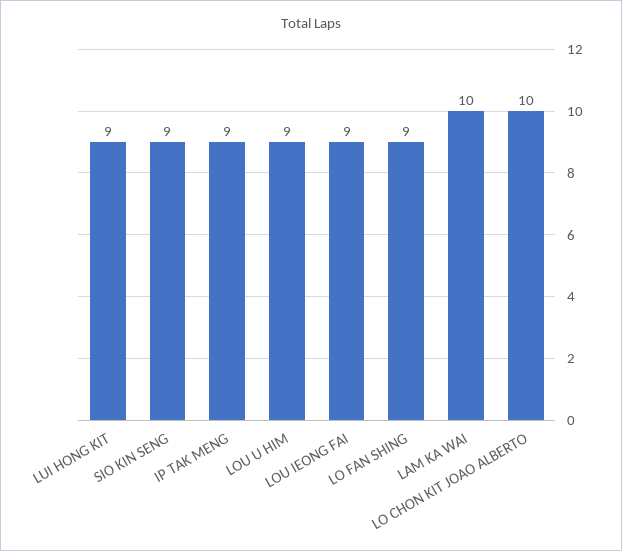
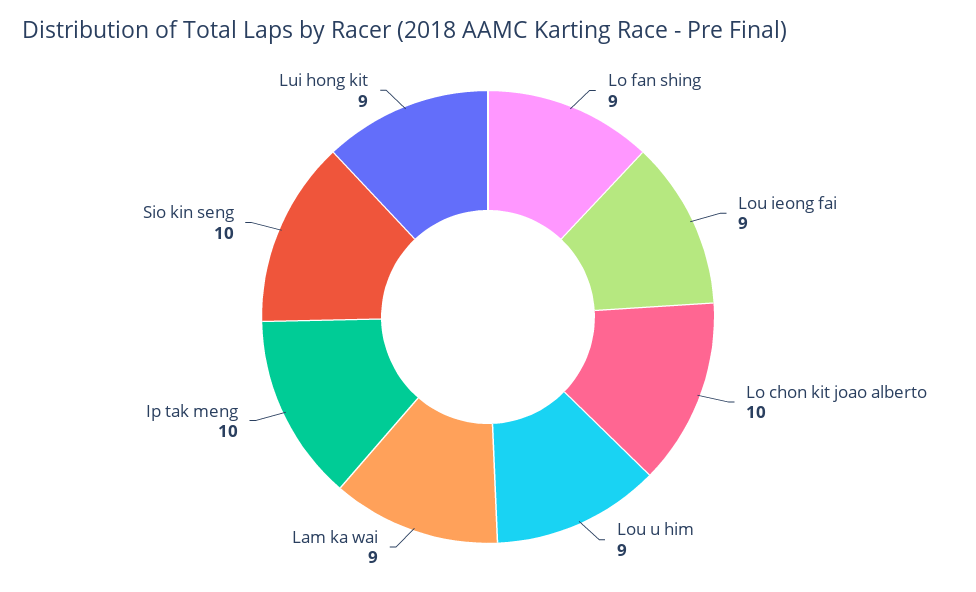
  {
    "LUI HONG KIT": 9,
-   "SIO KIN SENG": 9,
+   "SIO KIN SENG": 10,
-   "IP TAK MENG": 9,
+   "IP TAK MENG": 10,
    "LOU U HIM": 9,
    "LOU IEONG FAI": 9,
    "LO FAN SHING": 9,
-   "LAM KA WAI": 10,
+   "LAM KA WAI": 9,
    "LO CHON KIT JOAO ALBERTO": 10
  }

